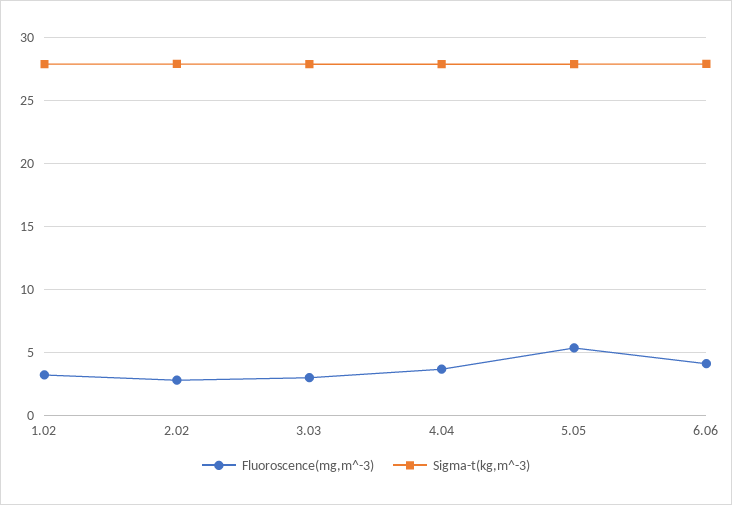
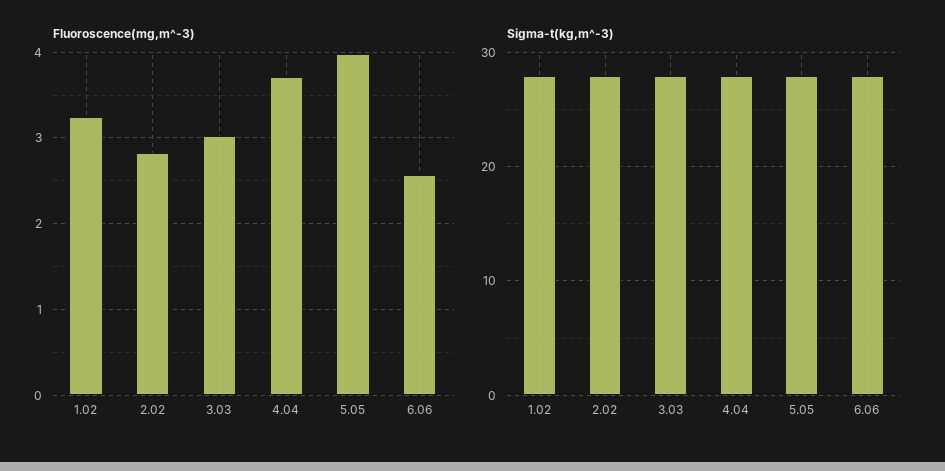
  {
    "Fluoroscence(mg,m^-3)": {
      "1.02": 3.2,
      "2.02": 2.8,
      "3.03": 3,
      "4.04": 3.7,
-     "5.05": 5.5,
+     "5.05": 4,
-     "6.06": 4
+     "6.06": 2.6
    },
    "Sigma-t(kg,m^-3)": {
      "1.02": 28,
      "2.02": 28,
      "3.03": 28,
      "4.04": 28,
      "5.05": 28,
      "6.06": 28
    }
  }

